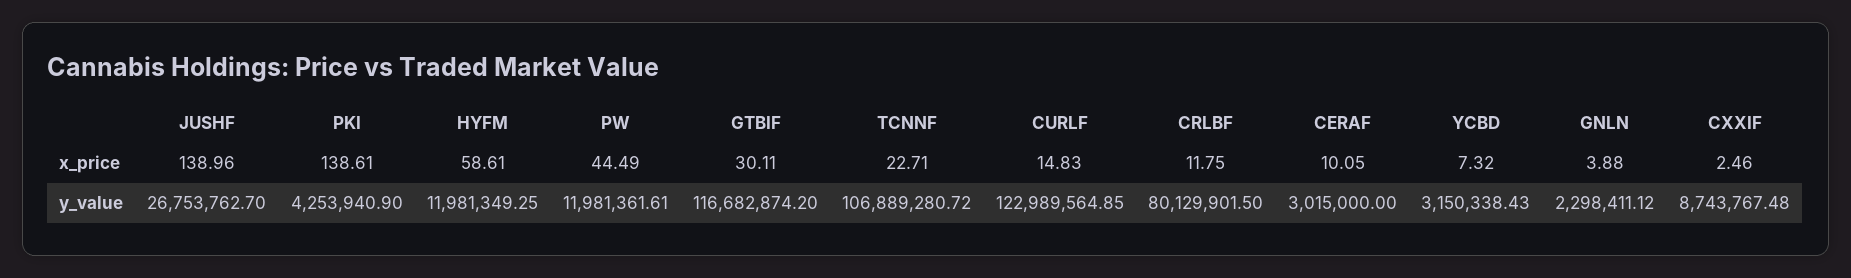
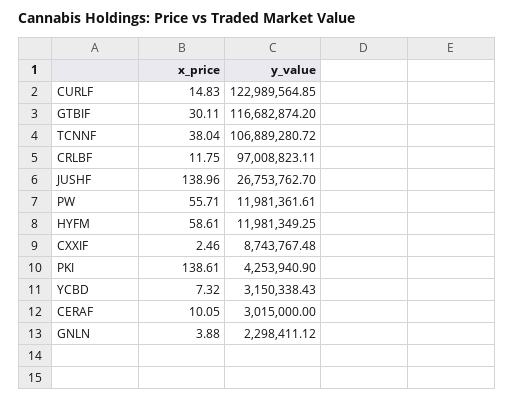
  {
    "JUSHF": {
      "x_price": 138.96,
      "y_value": 26753762.7
    },
    "PKI": {
      "x_price": 138.61,
      "y_value": 4253940.9
    },
    "HYFM": {
      "x_price": 58.61,
      "y_value": 11981349.25
    },
    "PW": {
-     "x_price": 44.49,
+     "x_price": 55.71,
      "y_value": 11981361.61
    },
    "GTBIF": {
      "x_price": 30.11,
      "y_value": 116682874.2
    },
    "TCNNF": {
-     "x_price": 22.71,
+     "x_price": 38.04,
      "y_value": 106889280.72
    },
    "CURLF": {
      "x_price": 14.83,
      "y_value": 122989564.85
    },
    "CRLBF": {
      "x_price": 11.75,
-     "y_value": 80129901.5
+     "y_value": 97008823.11
    },
    "CERAF": {
      "x_price": 10.05,
      "y_value": 3015000
    },
    "YCBD": {
      "x_price": 7.32,
      "y_value": 3150338.43
    },
    "GNLN": {
      "x_price": 3.88,
      "y_value": 2298411.12
    },
    "CXXIF": {
      "x_price": 2.46,
      "y_value": 8743767.48
    }
  }

